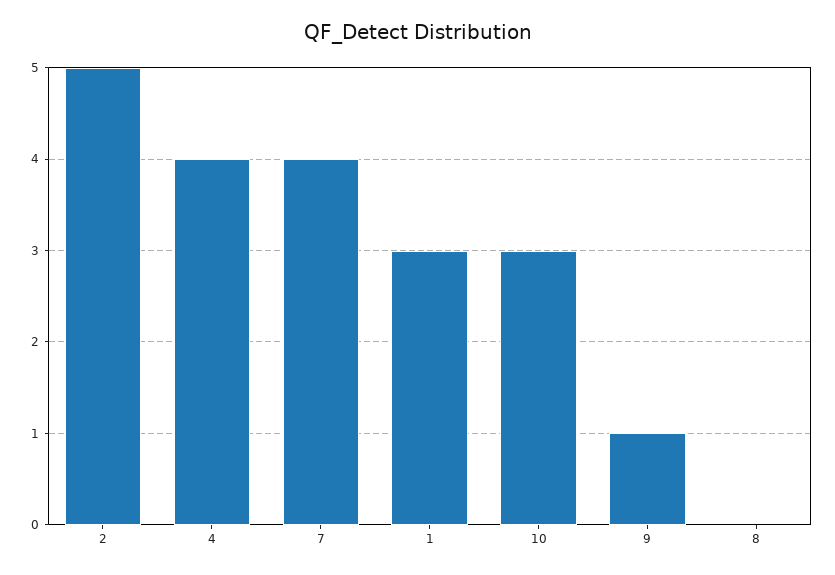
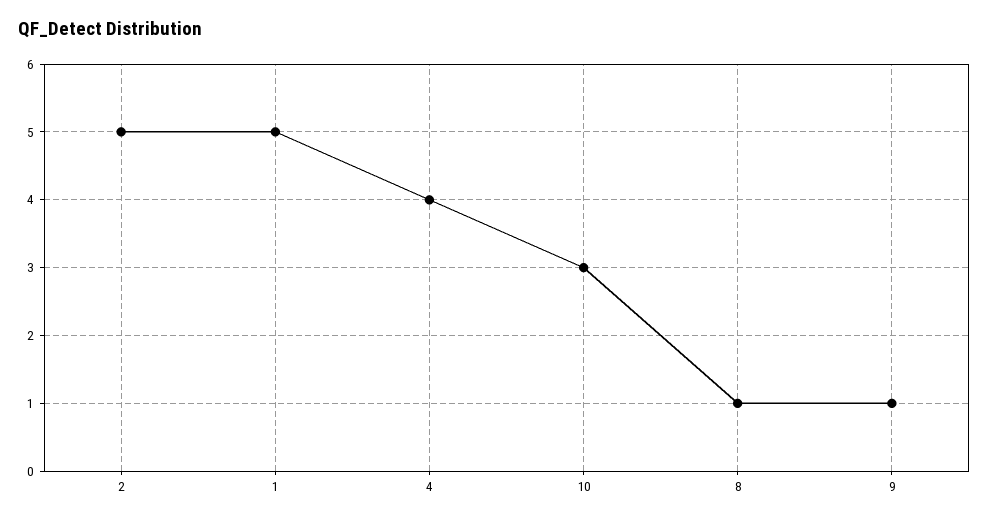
  {
    "2": 5,
    "4": 4,
-   "7": 4,
-   "1": 3,
+   "1": 5,
    "10": 3,
    "9": 1,
-   "8": 0
+   "8": 1
  }

